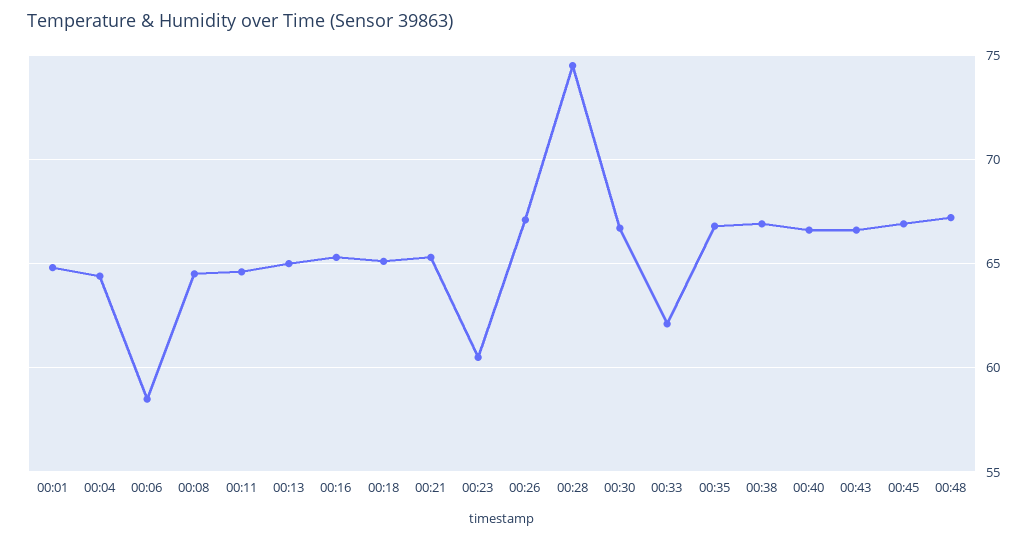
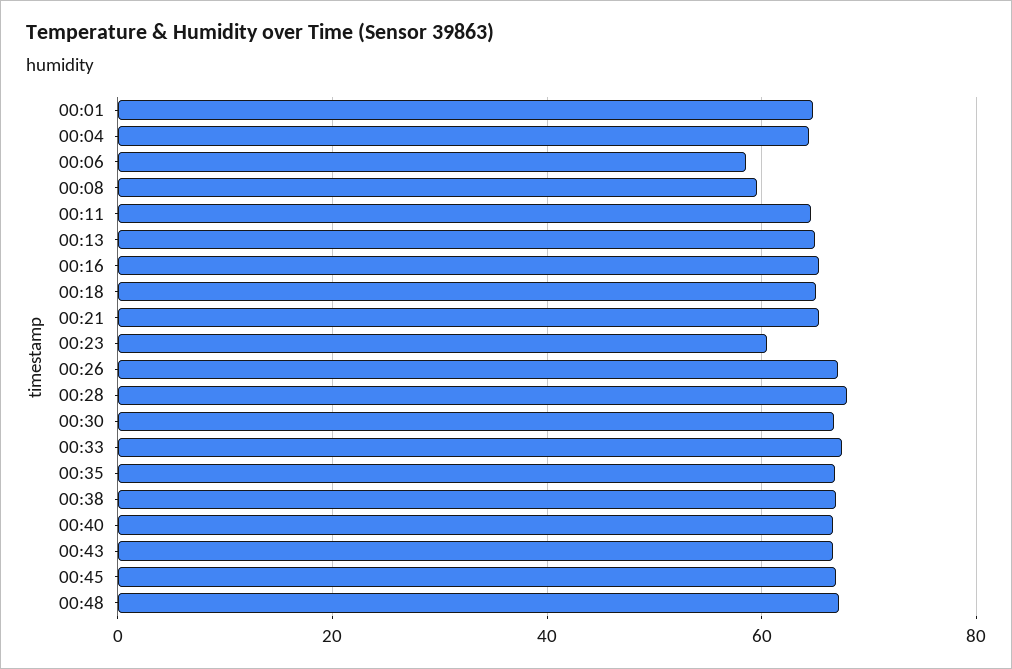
  {
    "00:01": 65,
    "00:04": 64.5,
    "00:06": 58.5,
-   "00:08": 64.5,
+   "00:08": 60,
    "00:11": 64.5,
    "00:13": 65,
    "00:16": 65.5,
    "00:18": 65,
    "00:21": 65.5,
    "00:23": 60.5,
    "00:26": 67,
-   "00:28": 74.5,
+   "00:28": 68,
    "00:30": 66.5,
-   "00:33": 62,
+   "00:33": 68,
    "00:35": 67,
    "00:38": 67,
    "00:40": 66.5,
    "00:43": 66.5,
    "00:45": 67,
    "00:48": 67
  }

